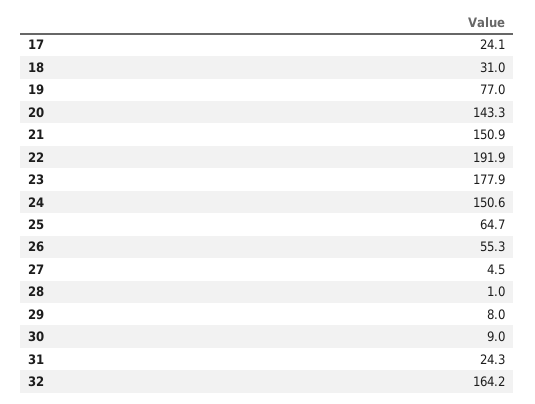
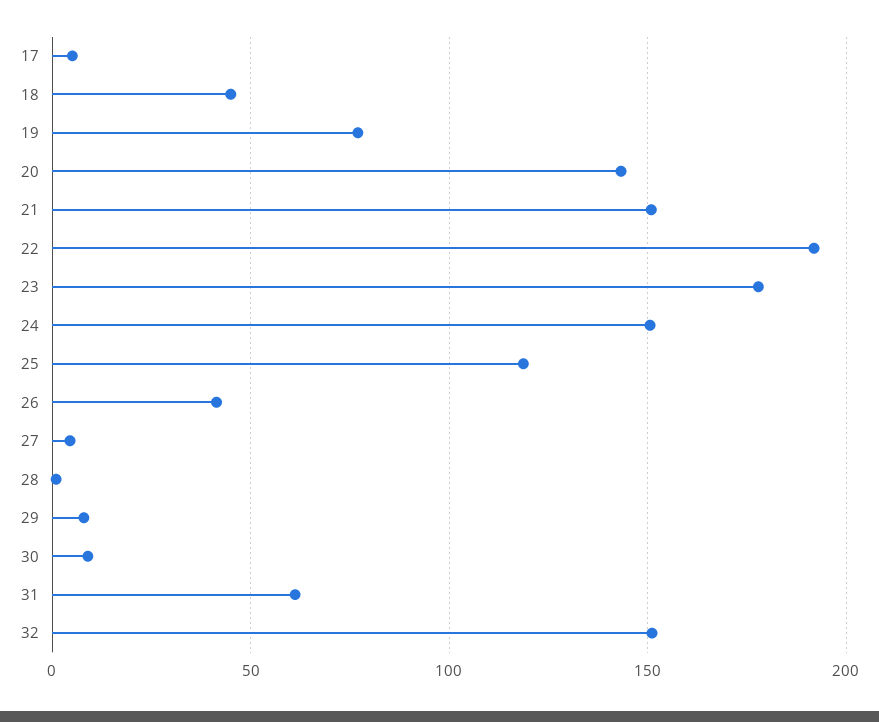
  {
-   "17": 24.1,
+   "17": 5,
-   "18": 31,
+   "18": 45,
    "19": 77,
    "20": 143.3,
    "21": 150.9,
    "22": 191.9,
    "23": 177.9,
    "24": 150.6,
-   "25": 64.7,
+   "25": 120,
-   "26": 55.3,
+   "26": 40,
    "27": 4.5,
    "28": 1,
    "29": 8,
    "30": 9,
-   "31": 24.3,
+   "31": 60,
-   "32": 164.2
+   "32": 150
  }

